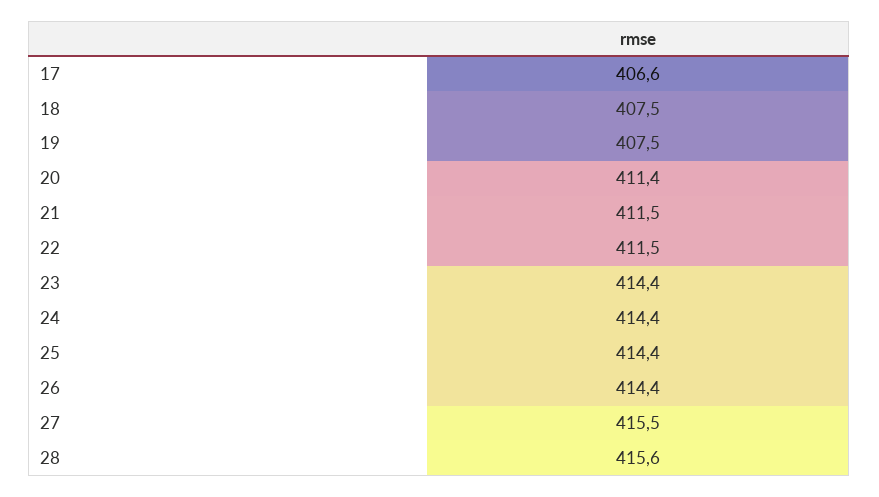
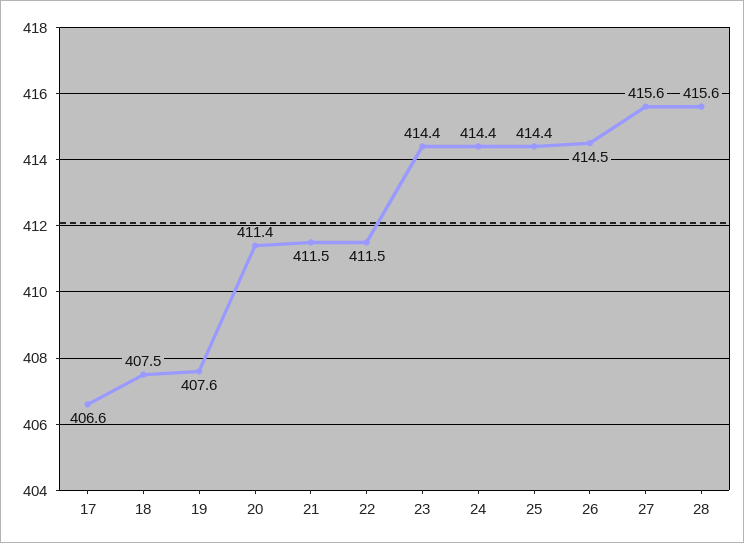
  {
    "17": 406.6,
    "18": 407.5,
-   "19": 407.5,
+   "19": 407.6,
    "20": 411.4,
    "21": 411.5,
    "22": 411.5,
    "23": 414.4,
    "24": 414.4,
    "25": 414.4,
-   "26": 414.4,
+   "26": 414.5,
-   "27": 415.5,
+   "27": 415.6,
    "28": 415.6
  }

